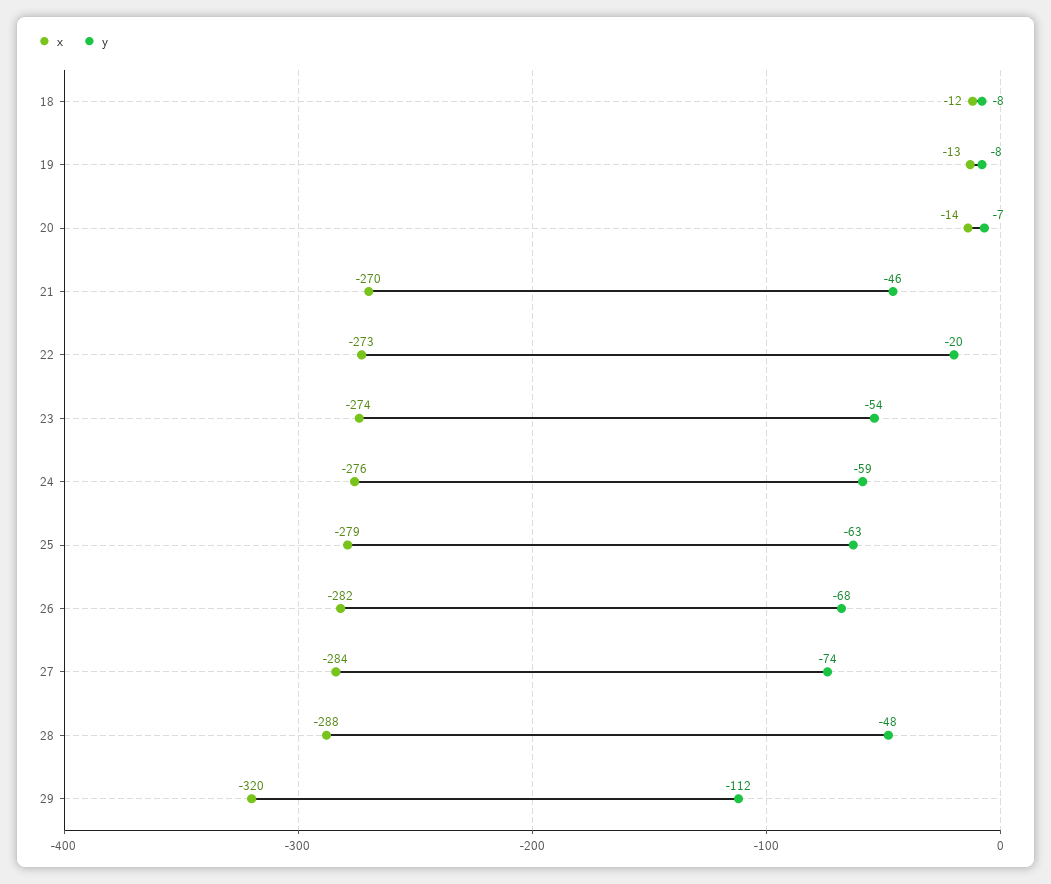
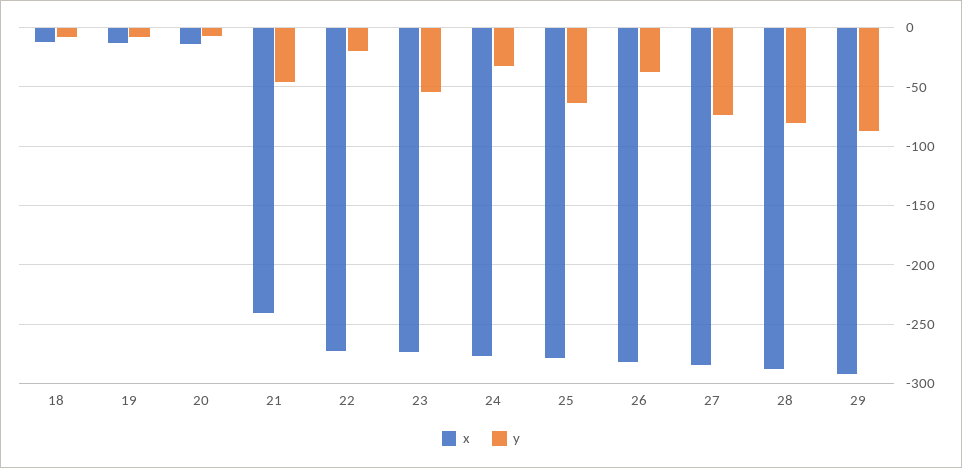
  {
    "x": {
      "18": -12,
      "19": -13,
      "20": -14,
-     "21": -270,
+     "21": -240,
      "22": -273,
      "23": -274,
      "24": -276,
      "25": -279,
      "26": -282,
      "27": -284,
      "28": -288,
-     "29": -320
+     "29": -290
    },
    "y": {
      "18": -8,
      "19": -8,
      "20": -7,
      "21": -46,
      "22": -20,
      "23": -54,
-     "24": -59,
+     "24": -30,
      "25": -63,
-     "26": -68,
+     "26": -40,
      "27": -74,
-     "28": -48,
+     "28": -80,
-     "29": -112
+     "29": -90
    }
  }

